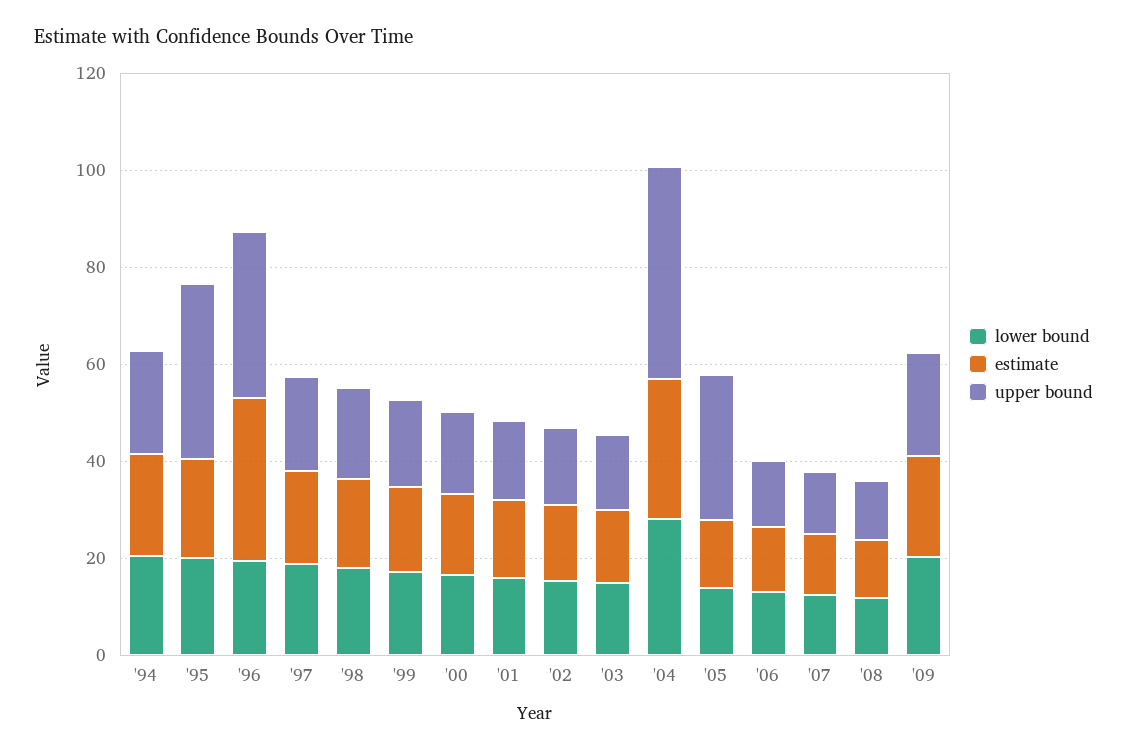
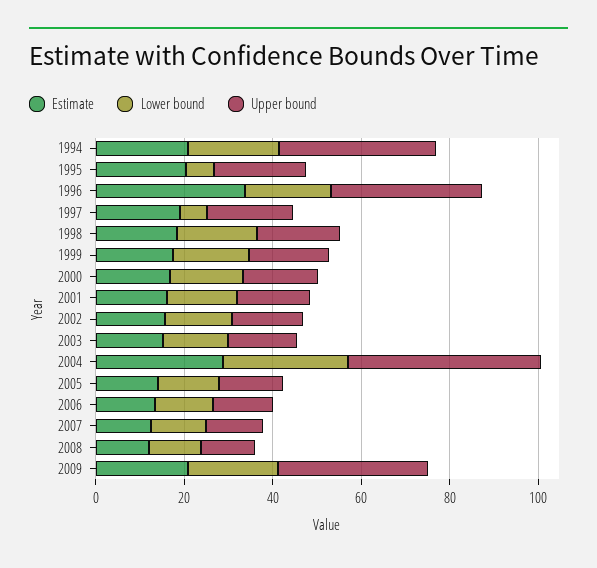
  {
    "lower bound": {
      "'94": 20,
-     "'95": 20,
+     "'95": 5,
      "'96": 20,
-     "'97": 20,
+     "'97": 5,
      "'98": 20,
      "'99": 15,
      "'00": 15,
      "'01": 15,
      "'02": 15,
      "'03": 15,
      "'04": 30,
      "'05": 15,
      "'06": 15,
      "'07": 10,
      "'08": 10,
      "'09": 20
    },
    "estimate": {
      "'94": 20,
      "'95": 20,
      "'96": 35,
      "'97": 20,
      "'98": 20,
      "'99": 20,
      "'00": 15,
      "'01": 15,
      "'02": 15,
      "'03": 15,
      "'04": 30,
      "'05": 15,
      "'06": 15,
      "'07": 15,
      "'08": 10,
      "'09": 20
    },
    "upper bound": {
-     "'94": 20,
+     "'94": 35,
-     "'95": 35,
+     "'95": 20,
      "'96": 35,
      "'97": 20,
      "'98": 20,
      "'99": 20,
      "'00": 15,
      "'01": 15,
      "'02": 15,
      "'03": 15,
      "'04": 45,
-     "'05": 30,
+     "'05": 15,
      "'06": 15,
      "'07": 15,
      "'08": 10,
-     "'09": 20
+     "'09": 35
    }
  }

